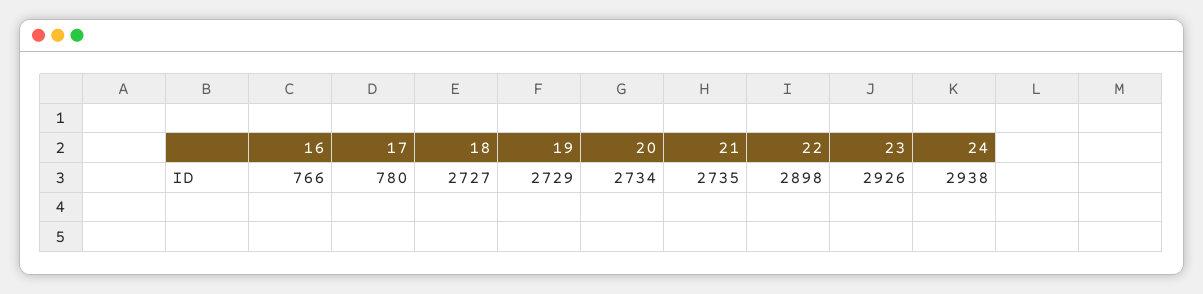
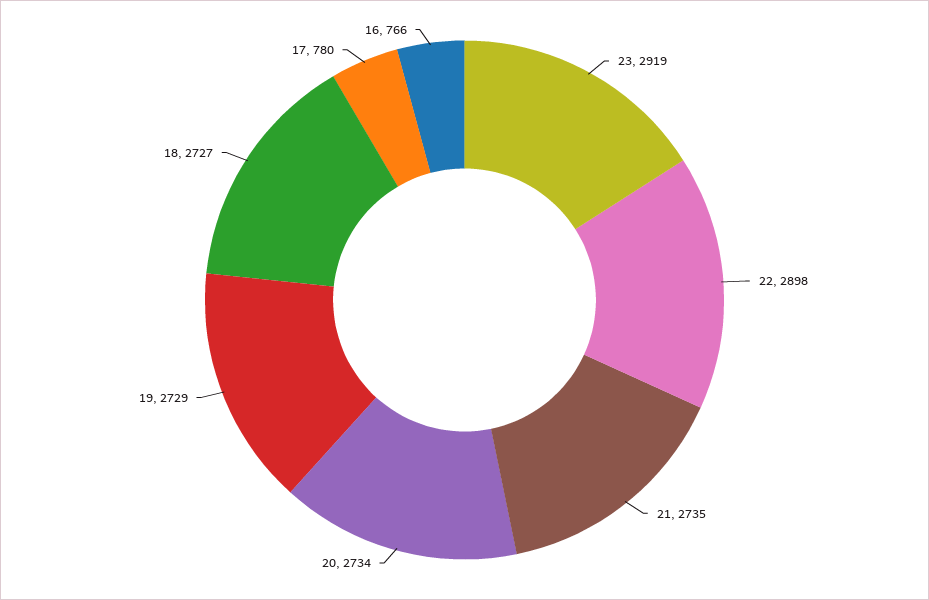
  {
    "16": 766,
    "17": 780,
    "18": 2727,
    "19": 2729,
    "20": 2734,
    "21": 2735,
    "22": 2898,
-   "23": 2926,
+   "23": 2919
-   "24": 2938
  }

